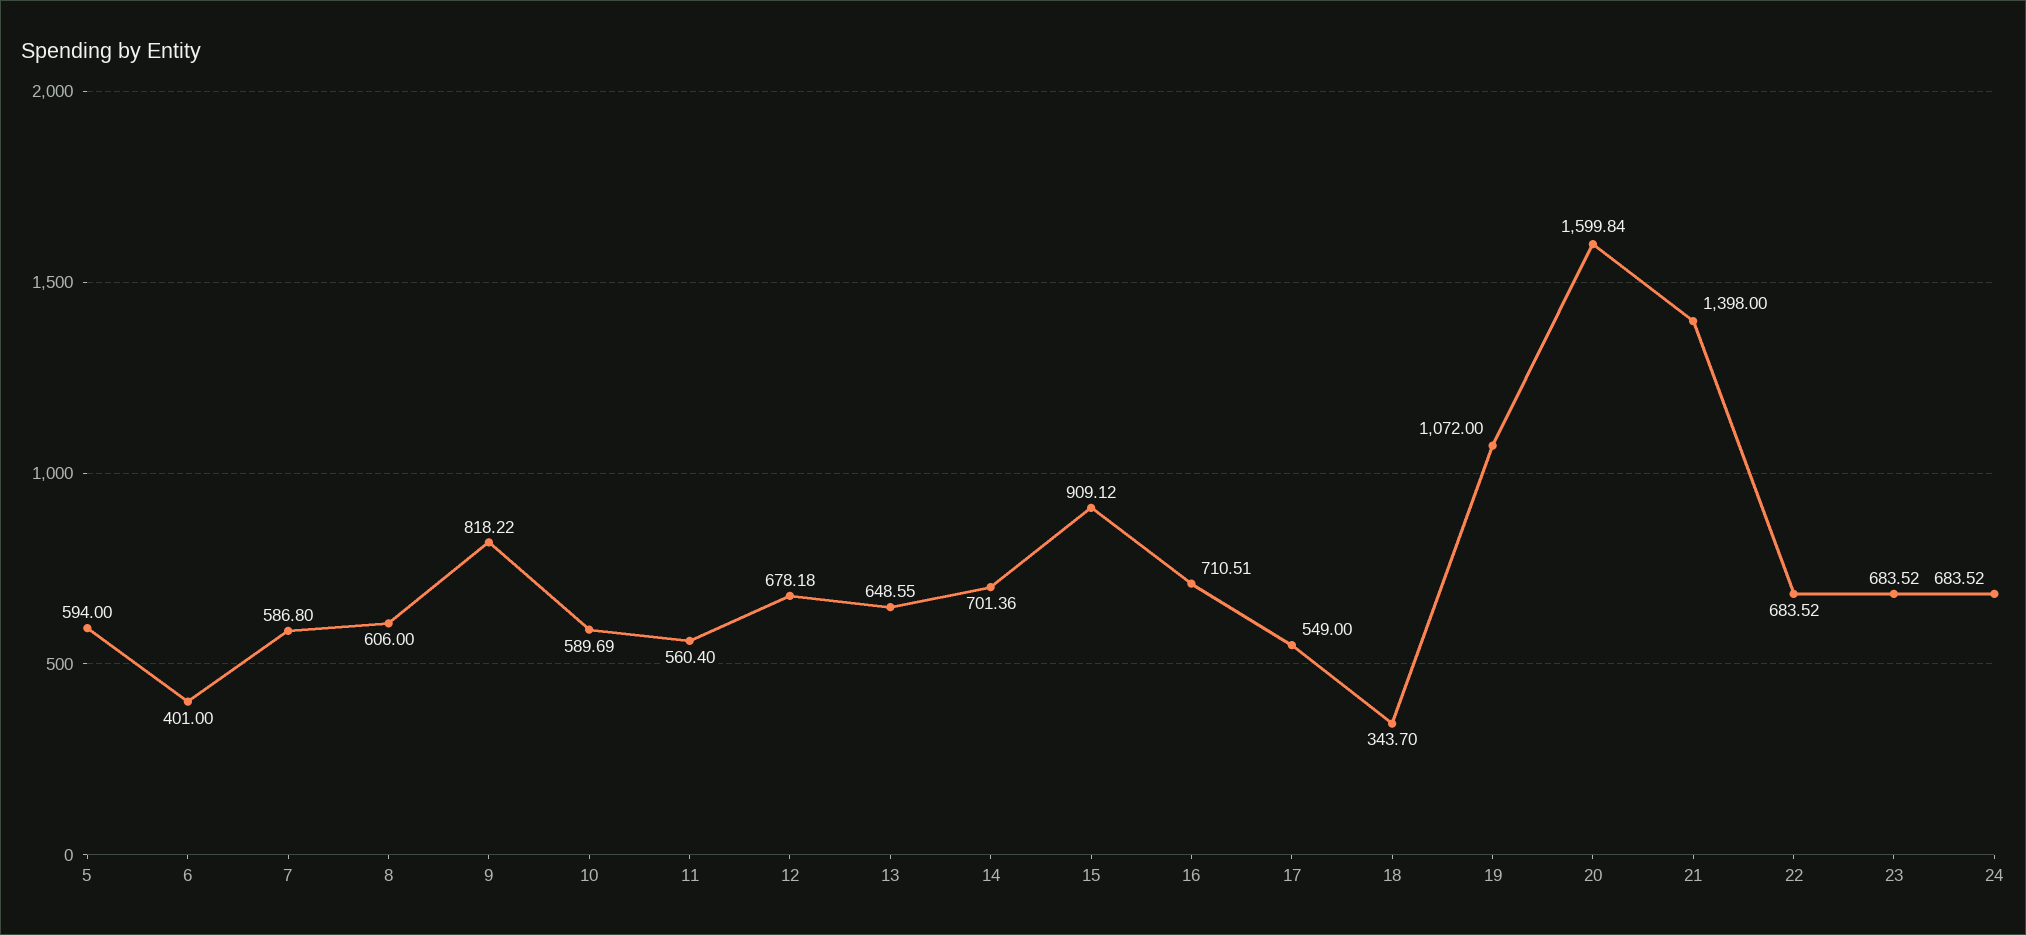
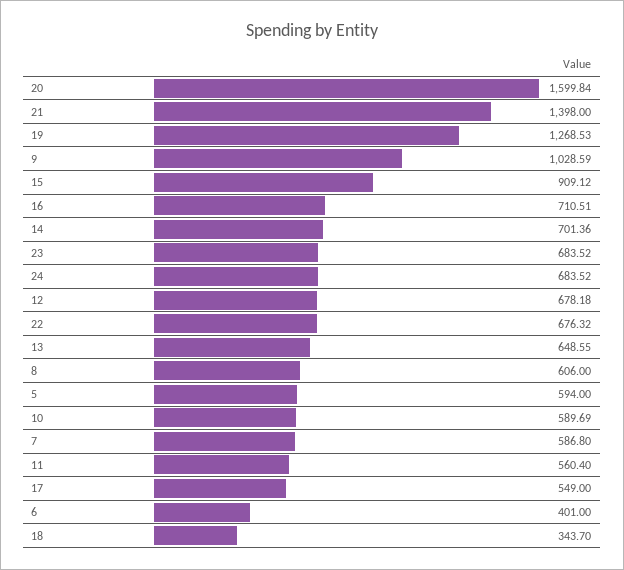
  {
    "5": 594,
    "6": 401,
    "7": 586.8,
    "8": 606,
-   "9": 818.22,
+   "9": 1028.59,
    "10": 589.69,
    "11": 560.4,
    "12": 678.18,
    "13": 648.55,
    "14": 701.36,
    "15": 909.12,
    "16": 710.51,
    "17": 549,
    "18": 343.7,
-   "19": 1072,
+   "19": 1268.53,
    "20": 1599.84,
    "21": 1398,
-   "22": 683.52,
+   "22": 676.32,
    "23": 683.52,
    "24": 683.52
  }

